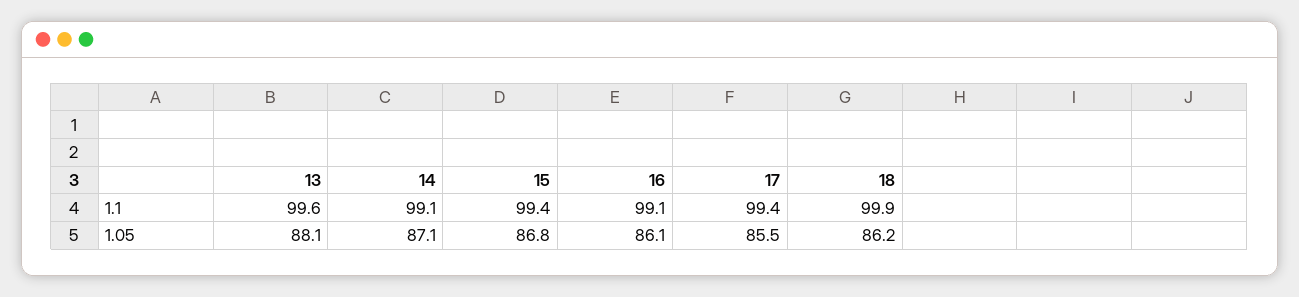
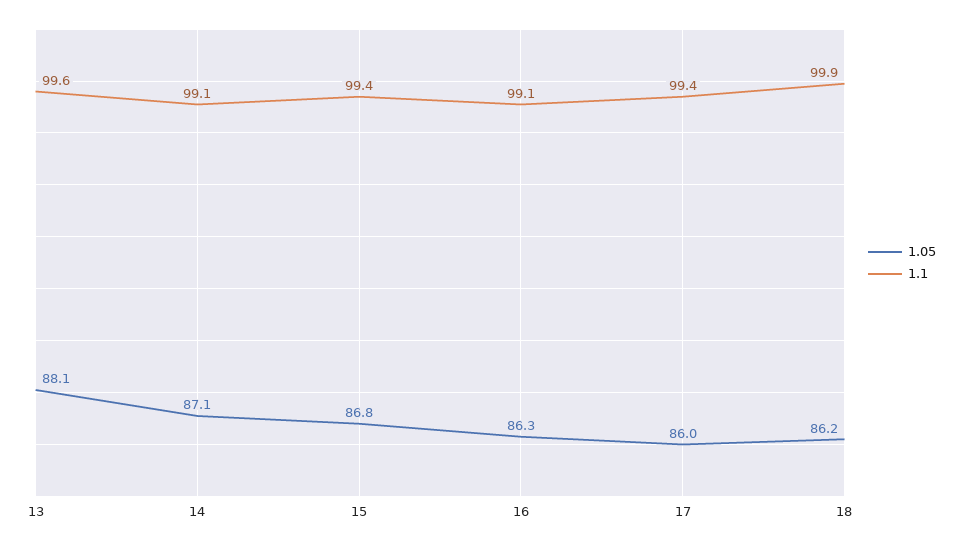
  {
    "1.1": {
      "13": 99.6,
      "14": 99.1,
      "15": 99.4,
      "16": 99.1,
      "17": 99.4,
      "18": 99.9
    },
    "1.05": {
      "13": 88.1,
      "14": 87.1,
      "15": 86.8,
-     "16": 86.1,
+     "16": 86.3,
-     "17": 85.5,
+     "17": 86,
      "18": 86.2
    }
  }

